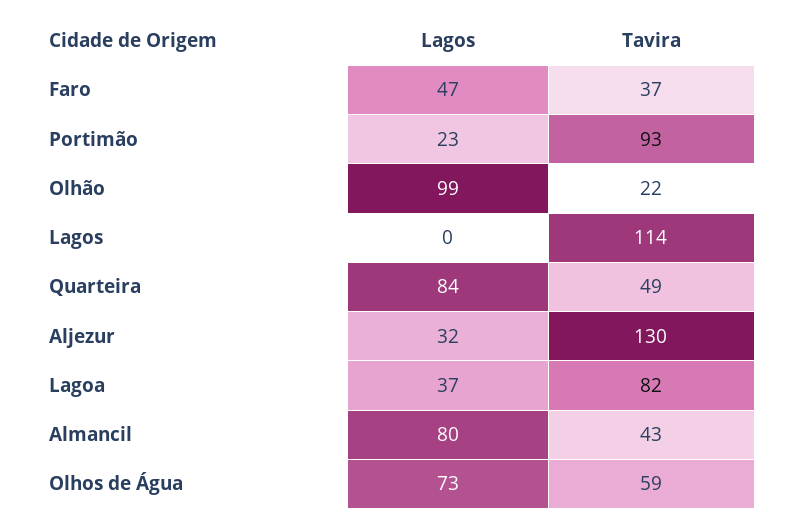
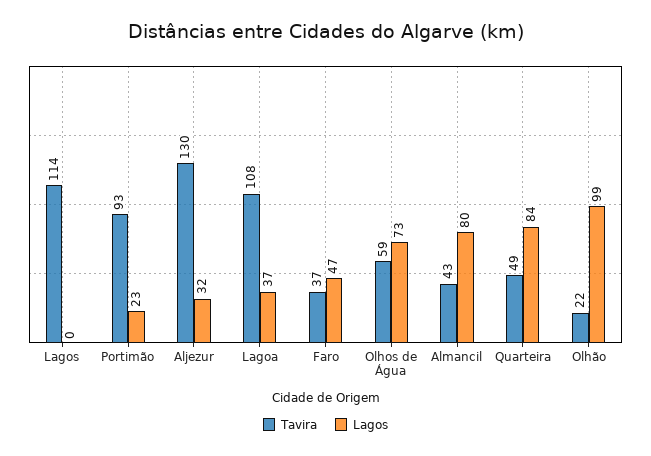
  {
    "Lagos": {
      "Faro": 47,
      "Portimão": 23,
      "Olhão": 99,
      "Lagos": 0,
      "Quarteira": 84,
      "Aljezur": 32,
      "Lagoa": 37,
      "Almancil": 80,
      "Olhos de Água": 73
    },
    "Tavira": {
      "Faro": 37,
      "Portimão": 93,
      "Olhão": 22,
      "Lagos": 114,
      "Quarteira": 49,
      "Aljezur": 130,
-     "Lagoa": 82,
+     "Lagoa": 108,
      "Almancil": 43,
      "Olhos de Água": 59
    }
  }

